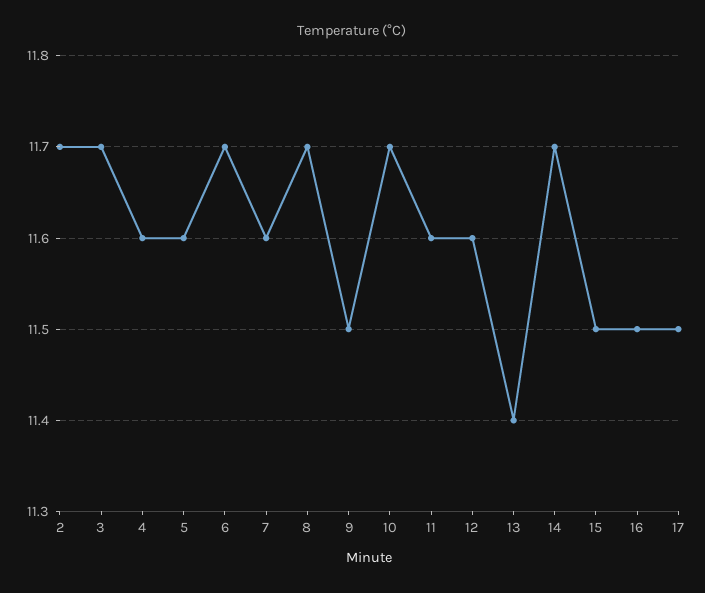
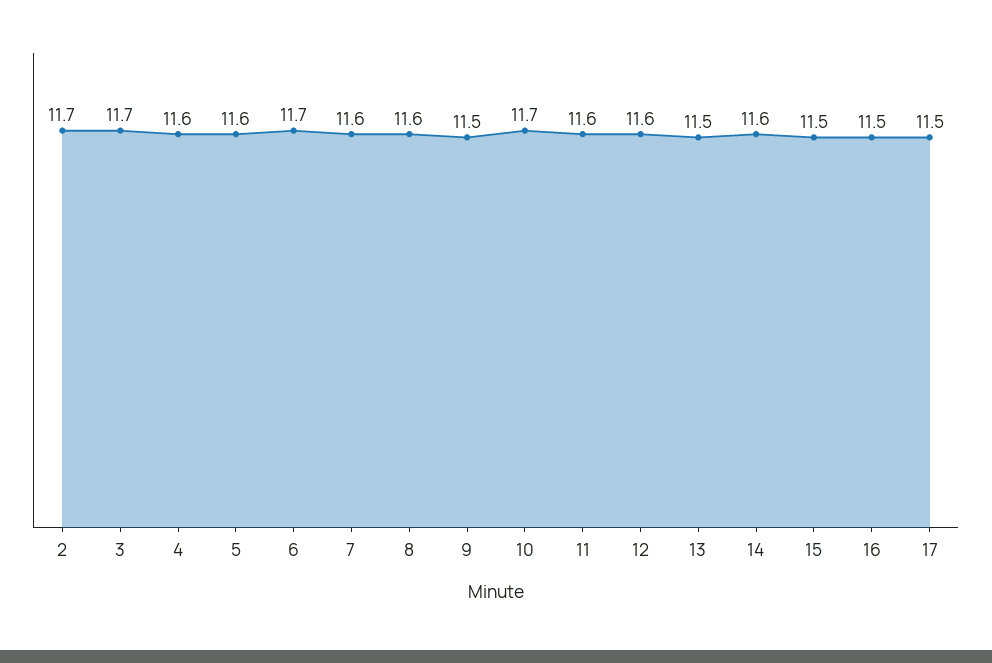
  {
    "2": 11.7,
    "3": 11.7,
    "4": 11.6,
    "5": 11.6,
    "6": 11.7,
    "7": 11.6,
-   "8": 11.7,
+   "8": 11.6,
    "9": 11.5,
    "10": 11.7,
    "11": 11.6,
    "12": 11.6,
-   "13": 11.4,
+   "13": 11.5,
-   "14": 11.7,
+   "14": 11.6,
    "15": 11.5,
    "16": 11.5,
    "17": 11.5
  }

